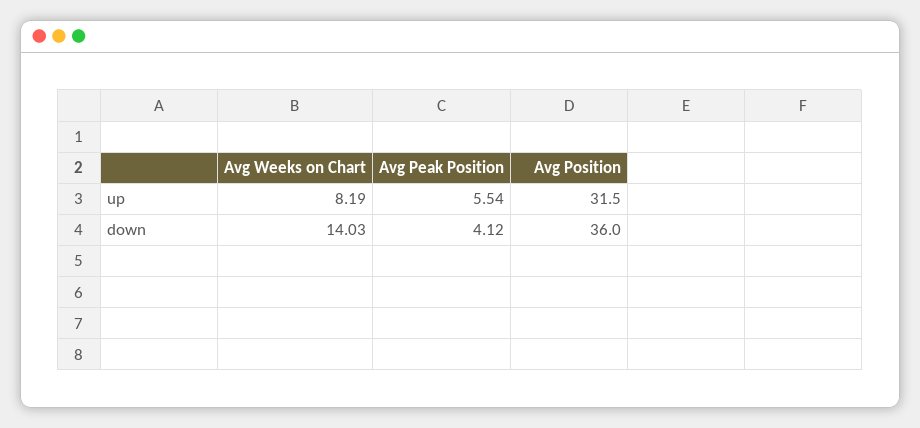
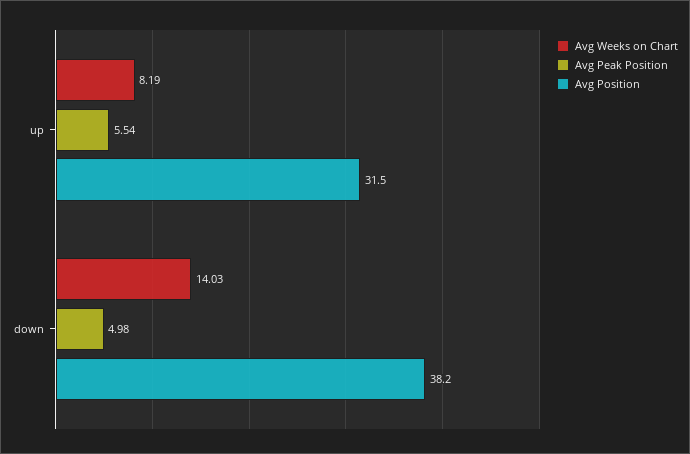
  {
    "Avg Weeks on Chart": {
      "up": 8.19,
      "down": 14.03
    },
    "Avg Peak Position": {
      "up": 5.54,
-     "down": 4.12
+     "down": 4.98
    },
    "Avg Position": {
      "up": 31.5,
-     "down": 36
+     "down": 38.2
    }
  }

